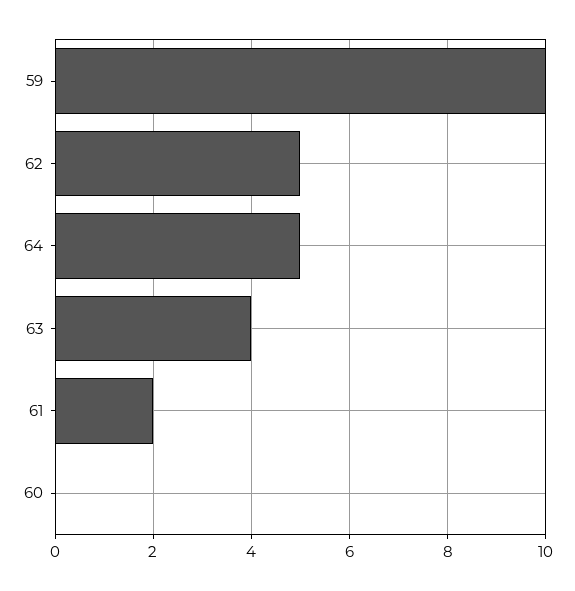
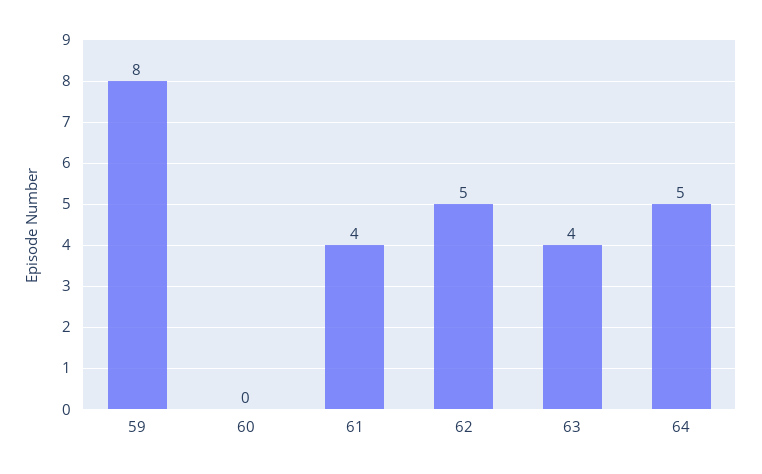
  {
-   "59": 10,
+   "59": 8,
    "62": 5,
    "64": 5,
    "63": 4,
-   "61": 2,
+   "61": 4,
    "60": 0
  }

